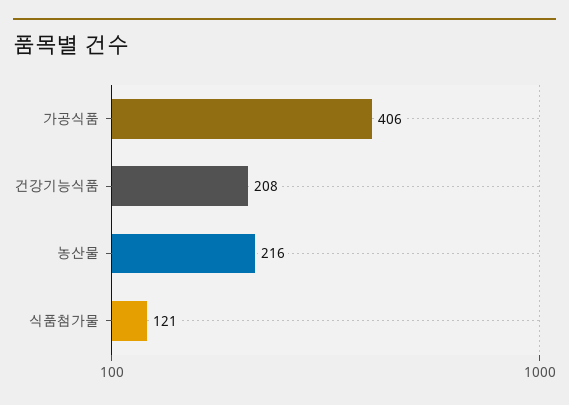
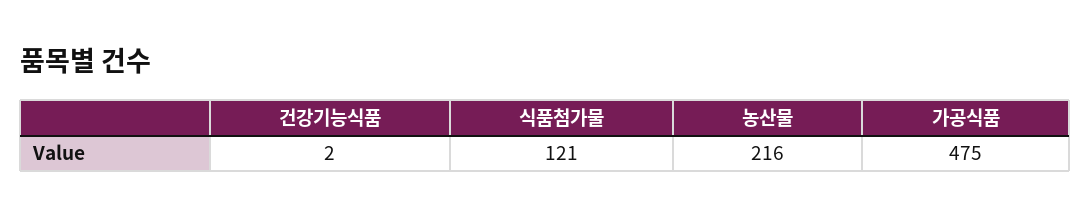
  {
-   "가공식품": 406,
+   "가공식품": 475,
-   "건강기능식품": 208,
+   "건강기능식품": 2,
    "농산물": 216,
    "식품첨가물": 121
  }

